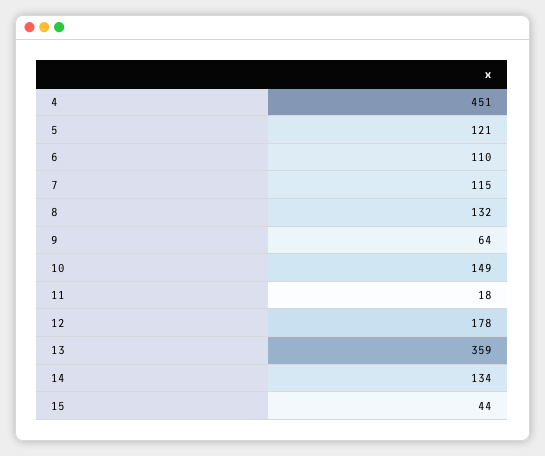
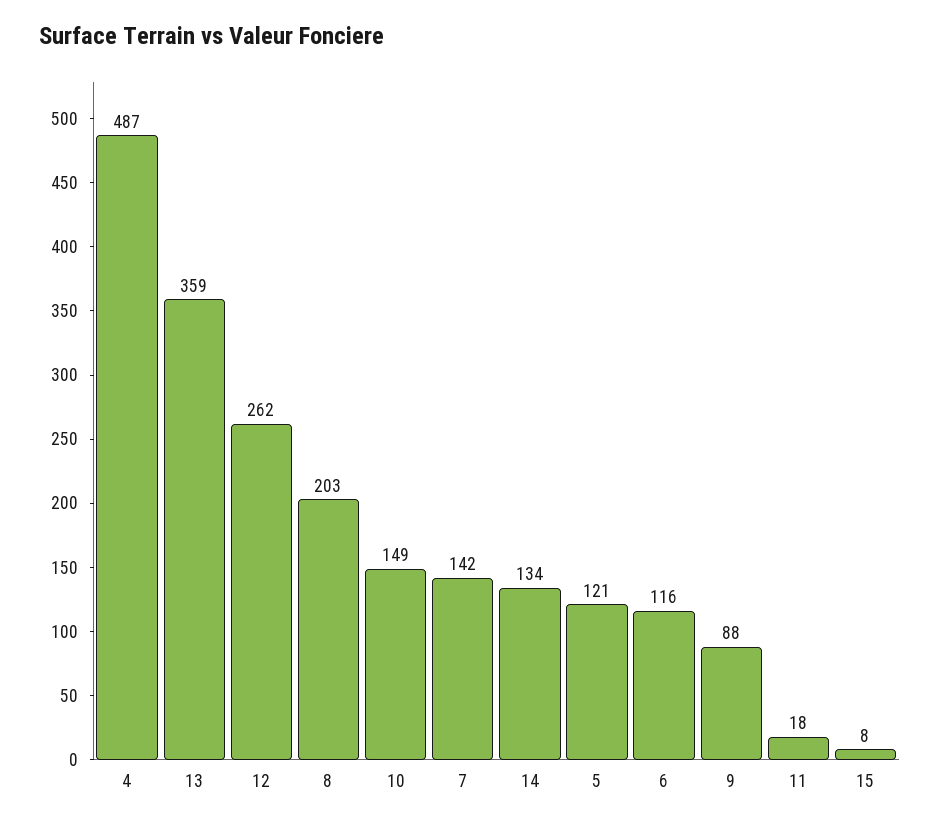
  {
-   "4": 451,
+   "4": 487,
    "5": 121,
-   "6": 110,
+   "6": 116,
-   "7": 115,
+   "7": 142,
-   "8": 132,
+   "8": 203,
-   "9": 64,
+   "9": 88,
    "10": 149,
    "11": 18,
-   "12": 178,
+   "12": 262,
    "13": 359,
    "14": 134,
-   "15": 44
+   "15": 8
  }

